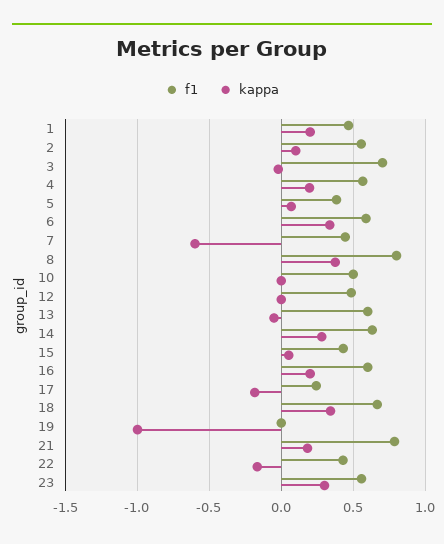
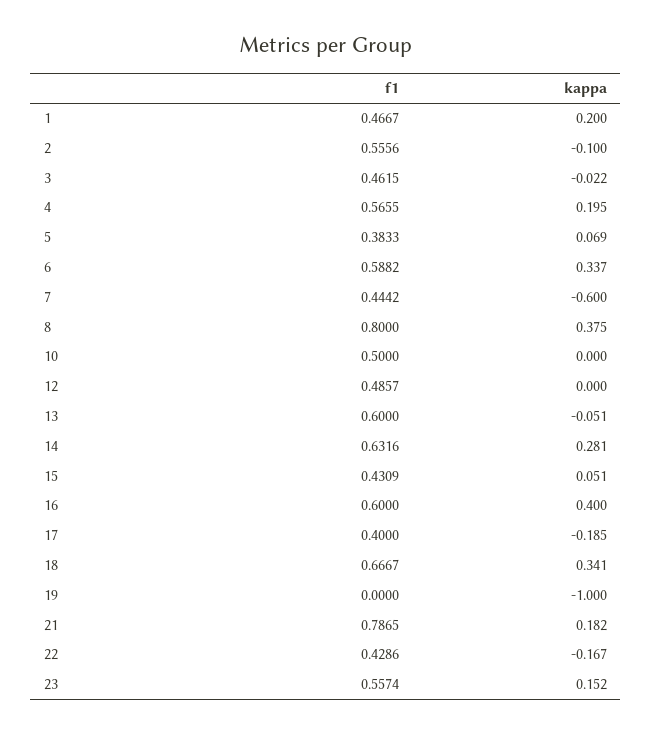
  {
    "f1": {
      "1": 0.4667,
      "2": 0.5556,
-     "3": 0.7,
+     "3": 0.4615,
      "4": 0.5655,
      "5": 0.3833,
      "6": 0.5882,
      "7": 0.4442,
      "8": 0.8,
      "10": 0.5,
      "12": 0.4857,
      "13": 0.6,
      "14": 0.6316,
      "15": 0.4309,
      "16": 0.6,
-     "17": 0.25,
+     "17": 0.4,
      "18": 0.6667,
      "19": 0,
      "21": 0.7865,
      "22": 0.4286,
      "23": 0.5574
    },
    "kappa": {
      "1": 0.2,
-     "2": 0.1,
+     "2": -0.1,
      "3": -0.022,
      "4": 0.195,
      "5": 0.069,
      "6": 0.337,
      "7": -0.6,
      "8": 0.375,
      "10": 0,
      "12": 0,
      "13": -0.051,
      "14": 0.281,
      "15": 0.051,
-     "16": 0.2,
+     "16": 0.4,
      "17": -0.185,
      "18": 0.341,
      "19": -1,
      "21": 0.182,
      "22": -0.167,
-     "23": 0.3
+     "23": 0.152
    }
  }

